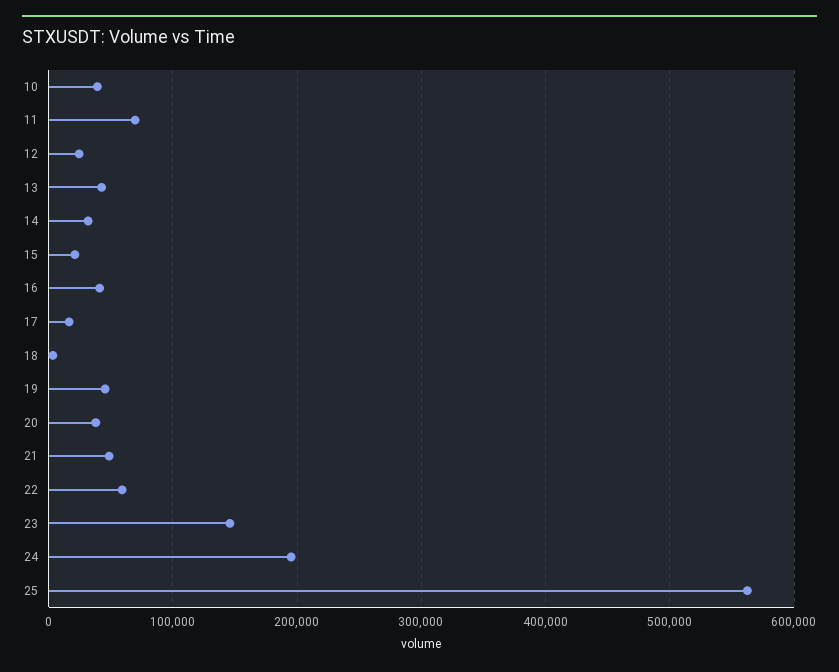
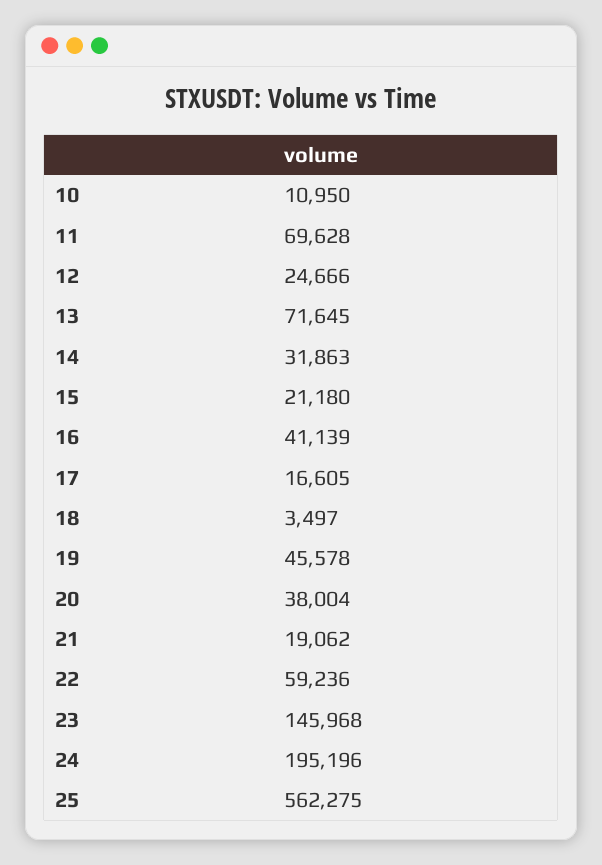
  {
-   "10": 40000,
+   "10": 10950,
    "11": 69628,
    "12": 24666,
-   "13": 40000,
+   "13": 71645,
    "14": 31863,
    "15": 21180,
    "16": 41139,
    "17": 16605,
    "18": 3497,
    "19": 45578,
    "20": 38004,
-   "21": 50000,
+   "21": 19062,
    "22": 59236,
    "23": 145968,
    "24": 195196,
    "25": 562275
  }

